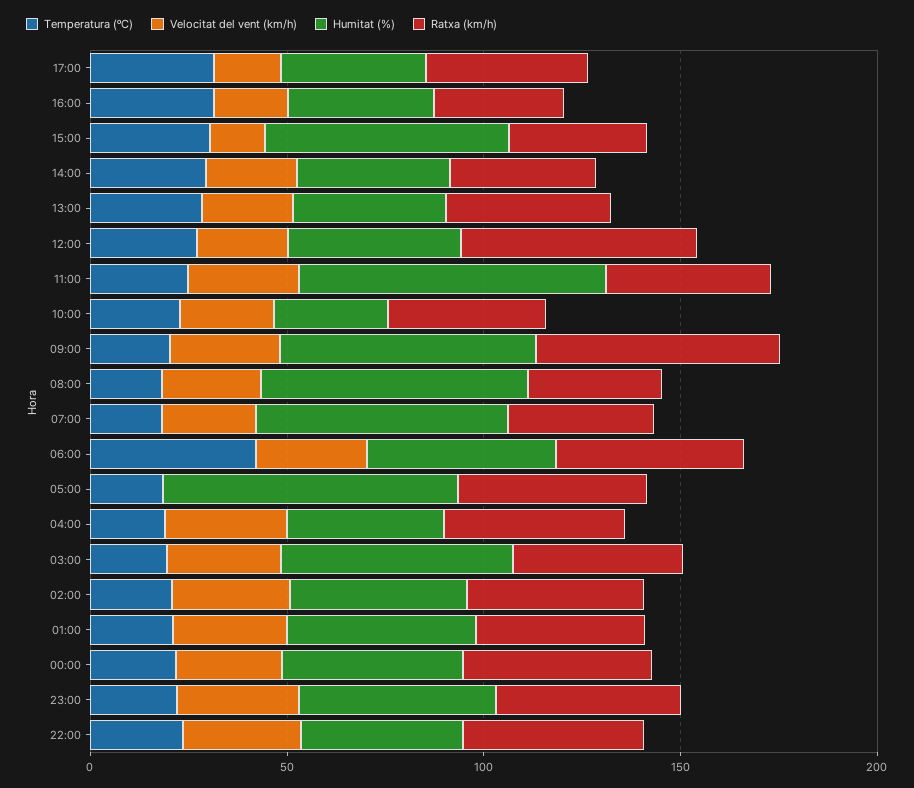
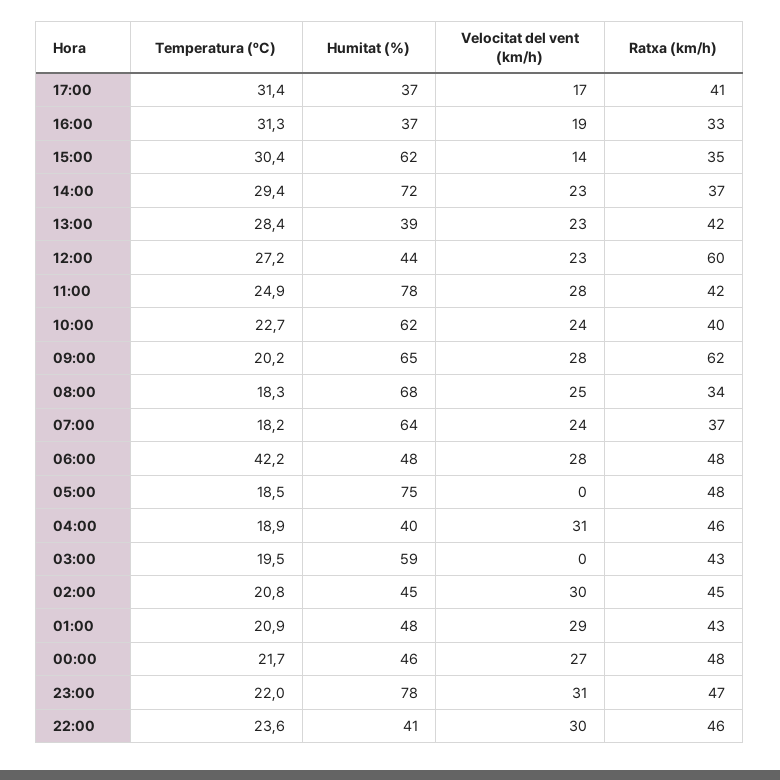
  {
    "Temperatura (ºC)": {
      "17:00": 31.4,
      "16:00": 31.3,
      "15:00": 30.4,
      "14:00": 29.4,
      "13:00": 28.4,
      "12:00": 27.2,
      "11:00": 24.9,
      "10:00": 22.7,
      "09:00": 20.2,
      "08:00": 18.3,
      "07:00": 18.2,
      "06:00": 42.2,
      "05:00": 18.5,
      "04:00": 18.9,
      "03:00": 19.5,
      "02:00": 20.8,
      "01:00": 20.9,
      "00:00": 21.7,
      "23:00": 22,
      "22:00": 23.6
    },
    "Velocitat del vent (km/h)": {
      "17:00": 17,
      "16:00": 19,
      "15:00": 14,
      "14:00": 23,
      "13:00": 23,
      "12:00": 23,
      "11:00": 28,
      "10:00": 24,
      "09:00": 28,
      "08:00": 25,
      "07:00": 24,
      "06:00": 28,
      "05:00": 0,
      "04:00": 31,
-     "03:00": 30,
+     "03:00": 0,
      "02:00": 30,
      "01:00": 29,
      "00:00": 27,
      "23:00": 31,
      "22:00": 30
    },
    "Humitat (%)": {
      "17:00": 37,
      "16:00": 37,
      "15:00": 62,
-     "14:00": 40,
+     "14:00": 72,
      "13:00": 39,
      "12:00": 44,
      "11:00": 78,
-     "10:00": 30,
+     "10:00": 62,
      "09:00": 65,
      "08:00": 68,
      "07:00": 64,
      "06:00": 48,
      "05:00": 75,
      "04:00": 40,
      "03:00": 59,
      "02:00": 45,
      "01:00": 48,
      "00:00": 46,
-     "23:00": 50,
+     "23:00": 78,
      "22:00": 41
    },
    "Ratxa (km/h)": {
      "17:00": 41,
      "16:00": 33,
      "15:00": 35,
      "14:00": 37,
      "13:00": 42,
      "12:00": 60,
      "11:00": 42,
      "10:00": 40,
      "09:00": 62,
      "08:00": 34,
      "07:00": 37,
      "06:00": 48,
      "05:00": 48,
      "04:00": 46,
      "03:00": 43,
      "02:00": 45,
      "01:00": 43,
      "00:00": 48,
      "23:00": 47,
      "22:00": 46
    }
  }

